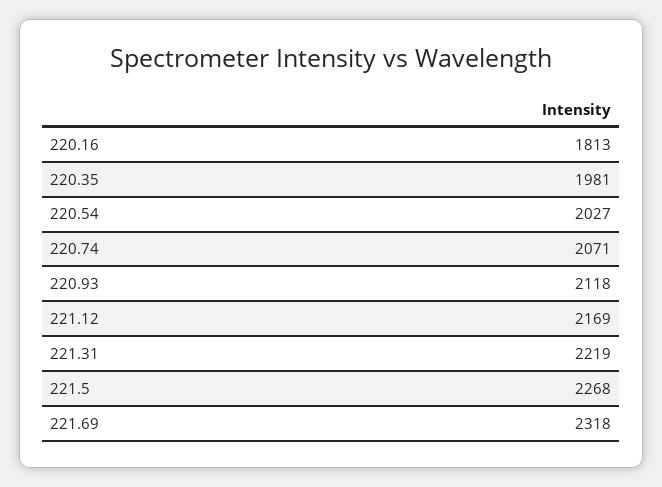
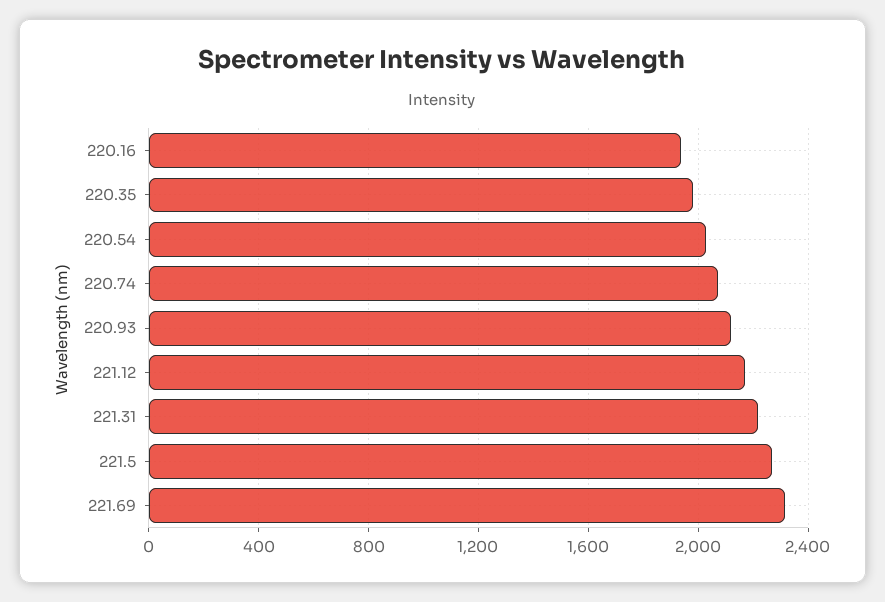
  {
-   "220.16": 1813,
+   "220.16": 1950,
    "220.35": 1981,
    "220.54": 2027,
    "220.74": 2071,
    "220.93": 2118,
    "221.12": 2169,
    "221.31": 2219,
    "221.5": 2268,
    "221.69": 2318
  }

